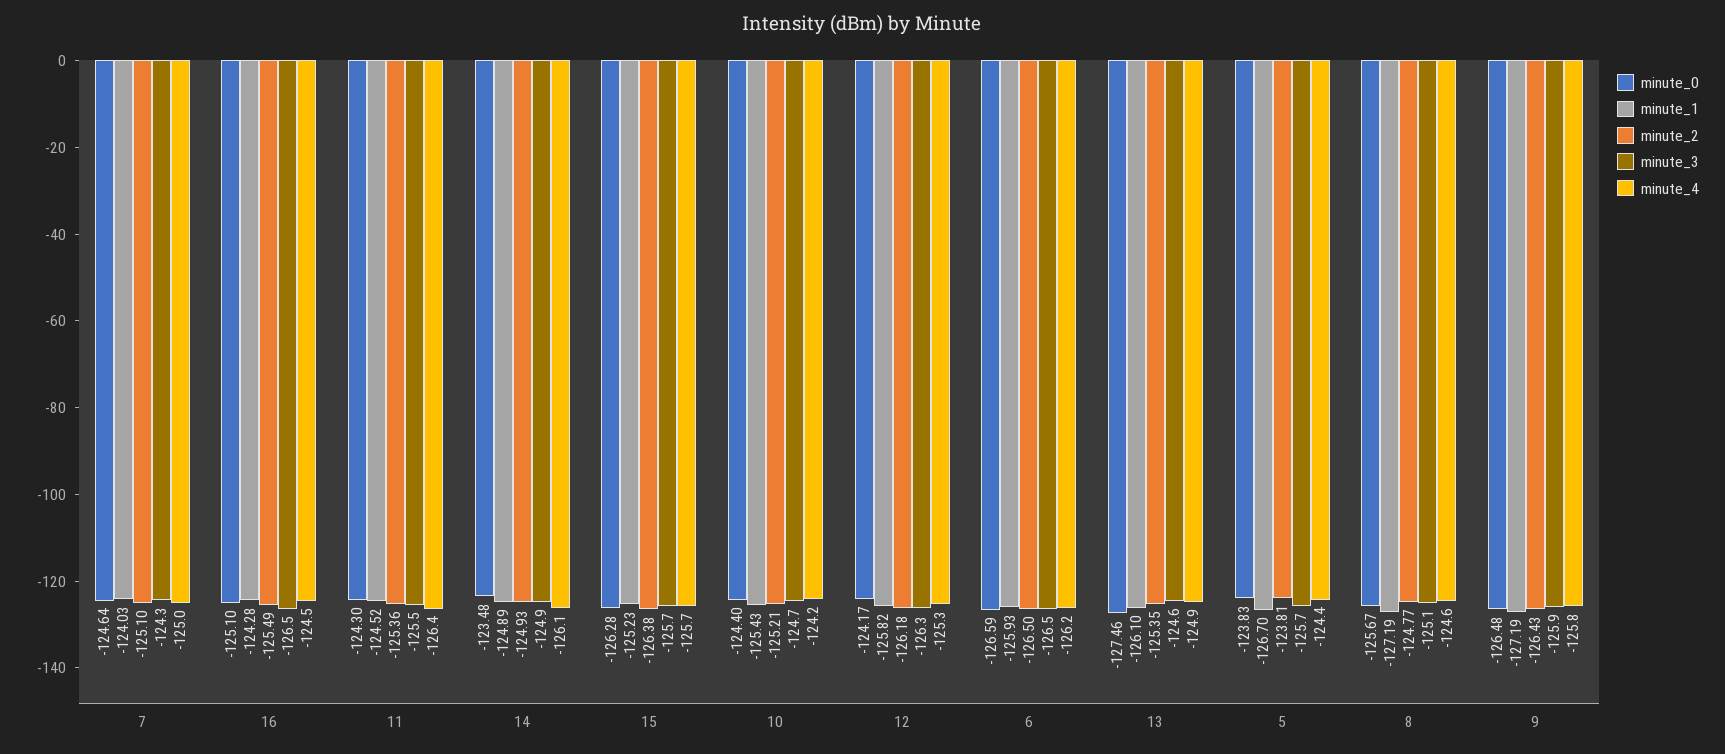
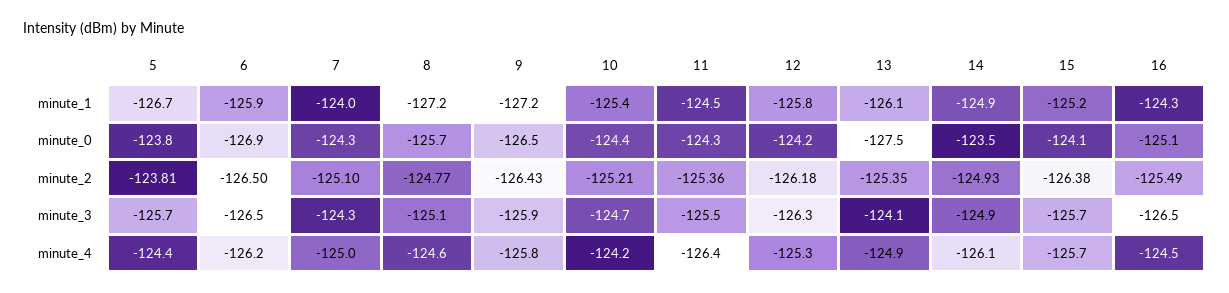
  {
    "minute_0": {
-     "7": -124.64,
+     "7": -124.3,
      "16": -125.1,
      "11": -124.3,
      "14": -123.48,
-     "15": -126.28,
+     "15": -124.1,
      "10": -124.4,
      "12": -124.17,
-     "6": -126.59,
+     "6": -126.9,
      "13": -127.46,
      "5": -123.83,
      "8": -125.67,
      "9": -126.48
    },
    "minute_1": {
      "7": -124.03,
      "16": -124.28,
      "11": -124.52,
      "14": -124.89,
      "15": -125.23,
      "10": -125.43,
      "12": -125.82,
      "6": -125.93,
      "13": -126.1,
      "5": -126.7,
      "8": -127.19,
      "9": -127.19
    },
    "minute_2": {
      "7": -125.1,
      "16": -125.49,
      "11": -125.36,
      "14": -124.93,
      "15": -126.38,
      "10": -125.21,
      "12": -126.18,
      "6": -126.5,
      "13": -125.35,
      "5": -123.81,
      "8": -124.77,
      "9": -126.43
    },
    "minute_3": {
      "7": -124.3,
      "16": -126.5,
      "11": -125.5,
      "14": -124.9,
      "15": -125.7,
      "10": -124.7,
      "12": -126.3,
      "6": -126.5,
-     "13": -124.6,
+     "13": -124.1,
      "5": -125.7,
      "8": -125.1,
      "9": -125.9
    },
    "minute_4": {
      "7": -125,
      "16": -124.5,
      "11": -126.4,
      "14": -126.1,
      "15": -125.7,
      "10": -124.2,
      "12": -125.3,
      "6": -126.2,
      "13": -124.9,
      "5": -124.4,
      "8": -124.6,
      "9": -125.8
    }
  }

